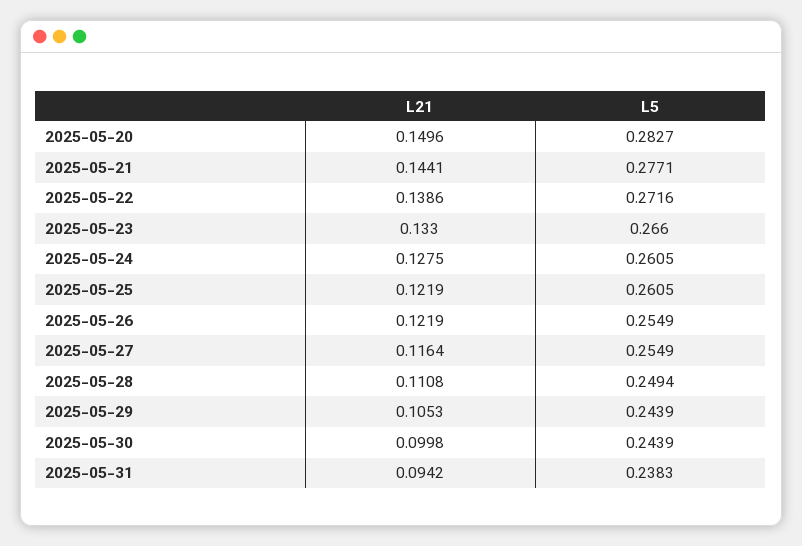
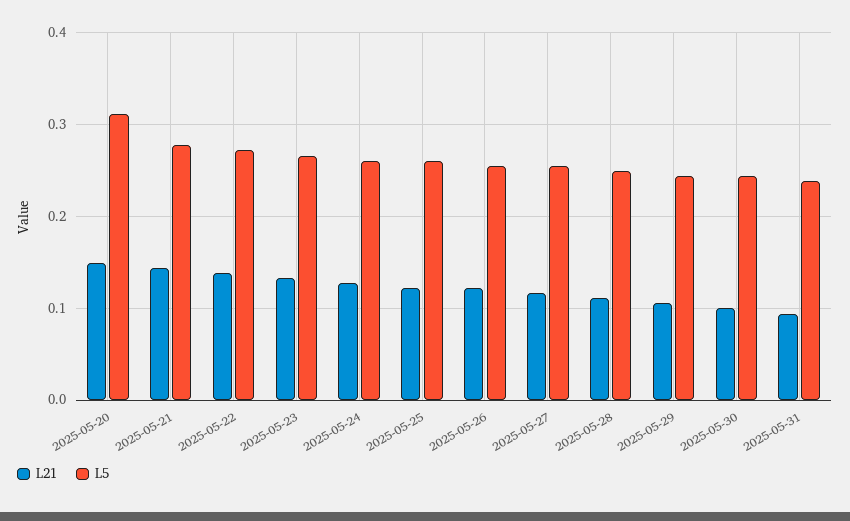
  {
    "L21": {
      "2025-05-20": 0.1496,
      "2025-05-21": 0.1441,
      "2025-05-22": 0.1386,
      "2025-05-23": 0.133,
      "2025-05-24": 0.1275,
      "2025-05-25": 0.1219,
      "2025-05-26": 0.1219,
      "2025-05-27": 0.1164,
      "2025-05-28": 0.1108,
      "2025-05-29": 0.1053,
      "2025-05-30": 0.0998,
      "2025-05-31": 0.0942
    },
    "L5": {
-     "2025-05-20": 0.2827,
+     "2025-05-20": 0.31,
      "2025-05-21": 0.2771,
      "2025-05-22": 0.2716,
      "2025-05-23": 0.266,
      "2025-05-24": 0.2605,
      "2025-05-25": 0.2605,
      "2025-05-26": 0.2549,
      "2025-05-27": 0.2549,
      "2025-05-28": 0.2494,
      "2025-05-29": 0.2439,
      "2025-05-30": 0.2439,
      "2025-05-31": 0.2383
    }
  }

